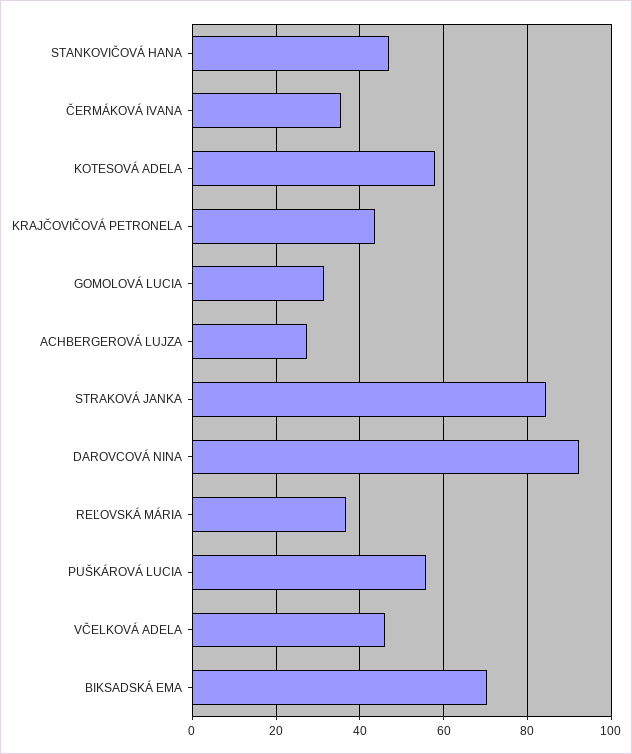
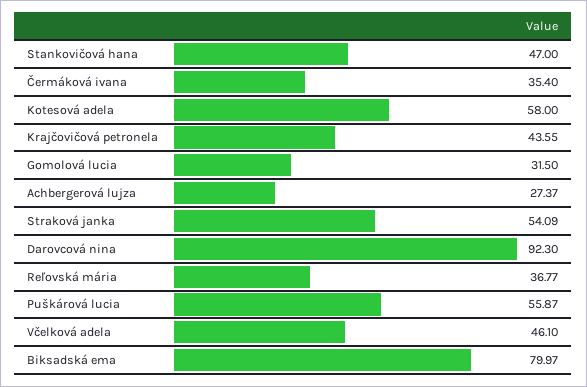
  {
    "STANKOVIČOVÁ HANA": 47,
    "ČERMÁKOVÁ IVANA": 35.4,
    "KOTESOVÁ ADELA": 58,
    "KRAJČOVIČOVÁ PETRONELA": 43.55,
    "GOMOLOVÁ LUCIA": 31.5,
    "ACHBERGEROVÁ LUJZA": 27.37,
-   "STRAKOVÁ JANKA": 84,
+   "STRAKOVÁ JANKA": 54.09,
    "DAROVCOVÁ NINA": 92.3,
    "REĽOVSKÁ MÁRIA": 36.77,
    "PUŠKÁROVÁ LUCIA": 55.87,
    "VČELKOVÁ ADELA": 46.1,
-   "BIKSADSKÁ EMA": 70
+   "BIKSADSKÁ EMA": 79.97
  }

